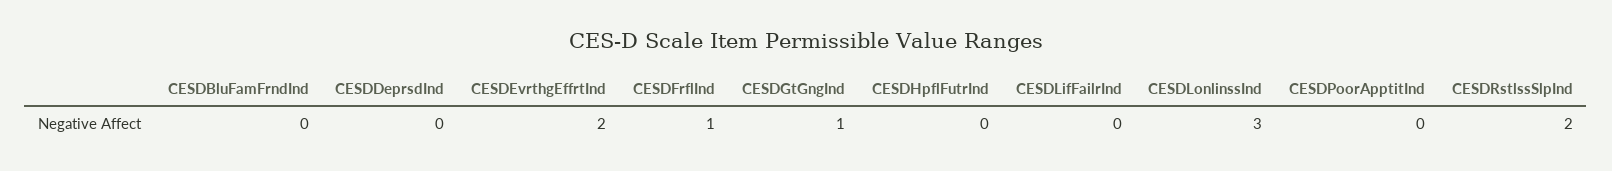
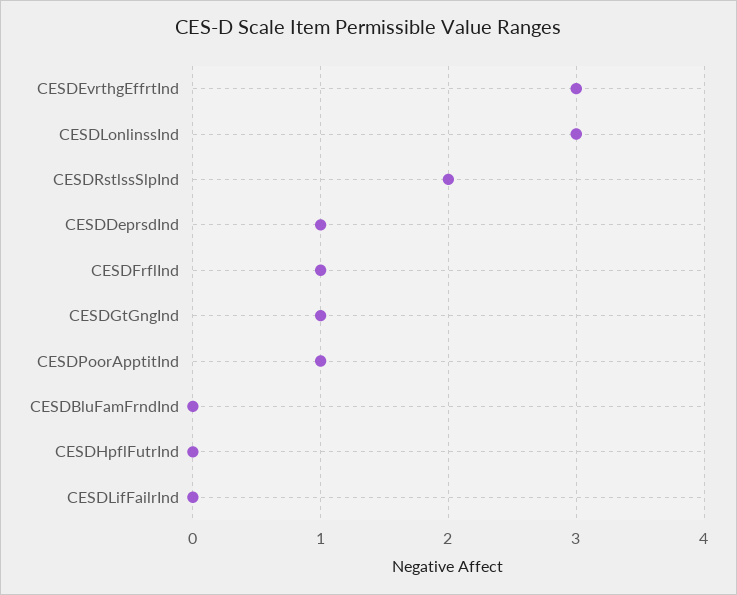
  {
    "CESDBluFamFrndInd": 0,
-   "CESDDeprsdInd": 0,
+   "CESDDeprsdInd": 1,
-   "CESDEvrthgEffrtInd": 2,
+   "CESDEvrthgEffrtInd": 3,
    "CESDFrflInd": 1,
    "CESDGtGngInd": 1,
    "CESDHpflFutrInd": 0,
    "CESDLifFailrInd": 0,
    "CESDLonlinssInd": 3,
-   "CESDPoorApptitInd": 0,
+   "CESDPoorApptitInd": 1,
    "CESDRstlssSlpInd": 2
  }

